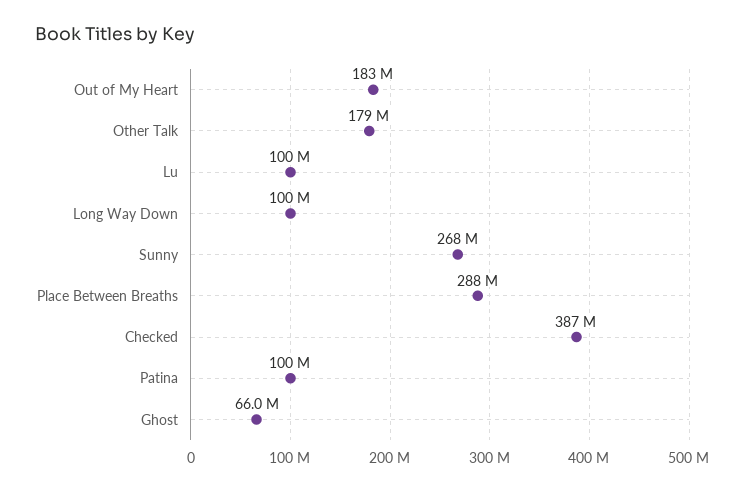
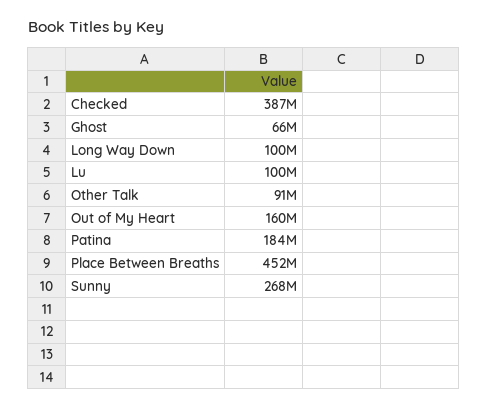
  {
-   "Out of My Heart": 183000000,
+   "Out of My Heart": 160000000,
-   "Other Talk": 179000000,
+   "Other Talk": 91000000,
    "Lu": 100000000,
    "Long Way Down": 100000000,
    "Sunny": 268000000,
-   "Place Between Breaths": 288000000,
+   "Place Between Breaths": 452000000,
    "Checked": 387000000,
-   "Patina": 100000000,
+   "Patina": 184000000,
    "Ghost": 66000000
  }

